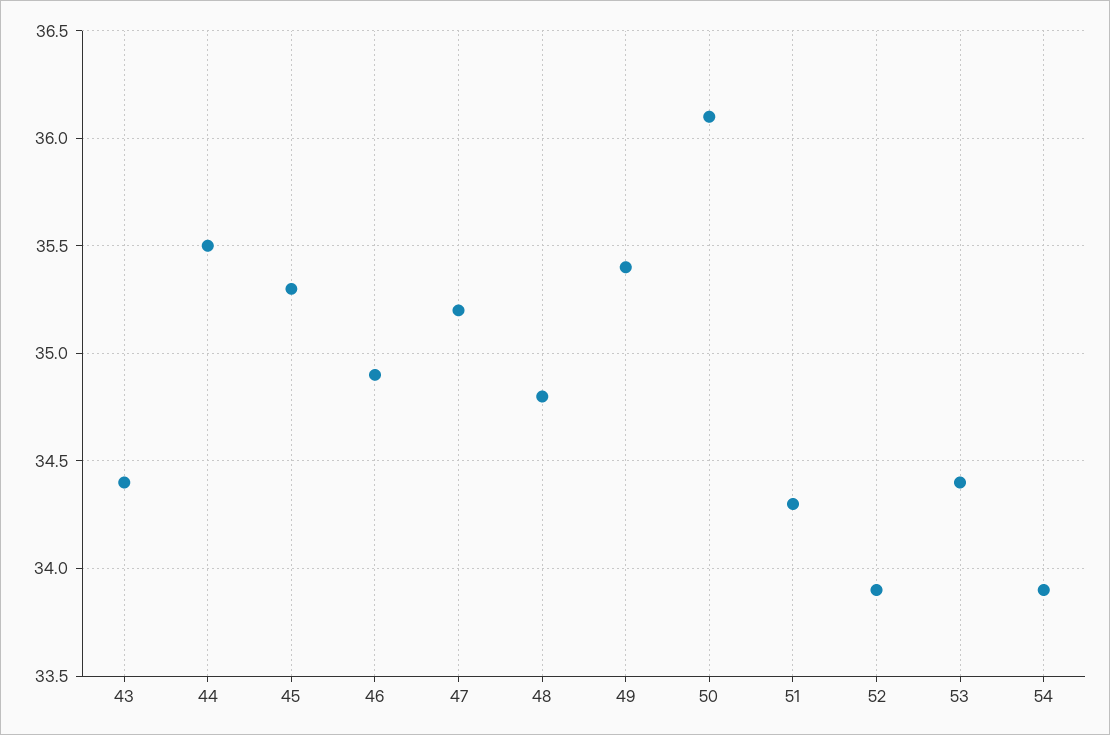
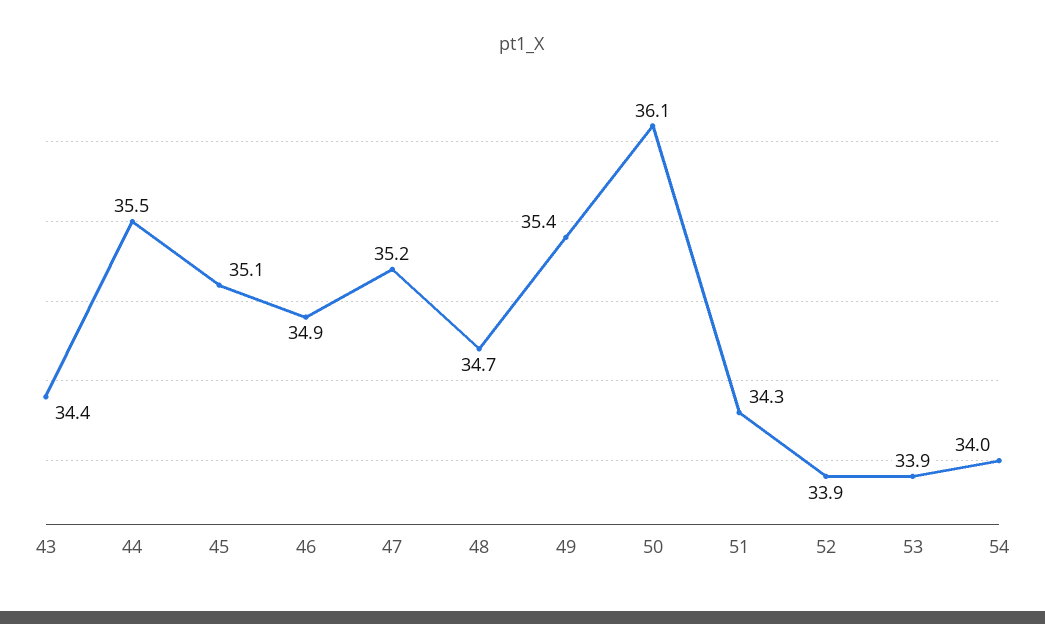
  {
    "43": 34.4,
    "44": 35.5,
-   "45": 35.3,
+   "45": 35.1,
    "46": 34.9,
    "47": 35.2,
-   "48": 34.8,
+   "48": 34.7,
    "49": 35.4,
    "50": 36.1,
    "51": 34.3,
    "52": 33.9,
-   "53": 34.4,
+   "53": 33.9,
-   "54": 33.9
+   "54": 34
  }

